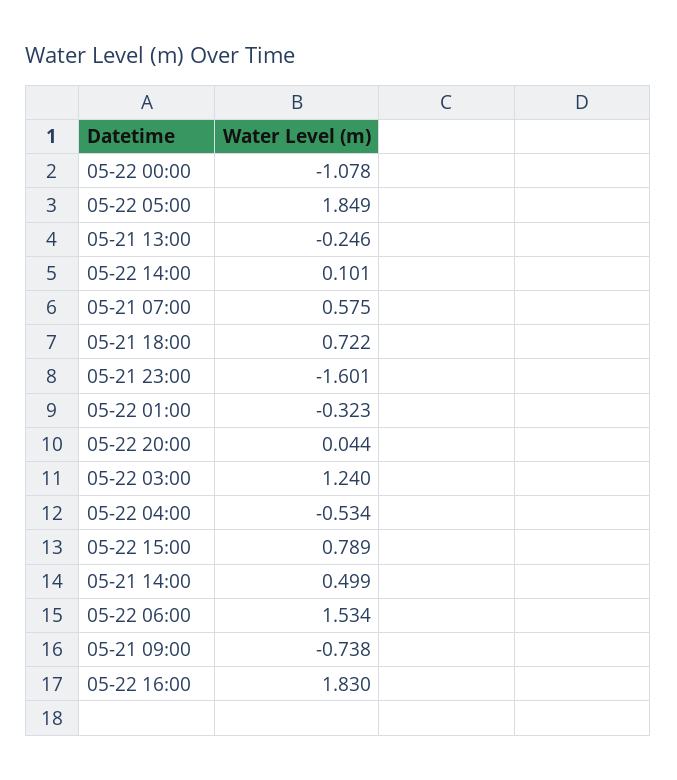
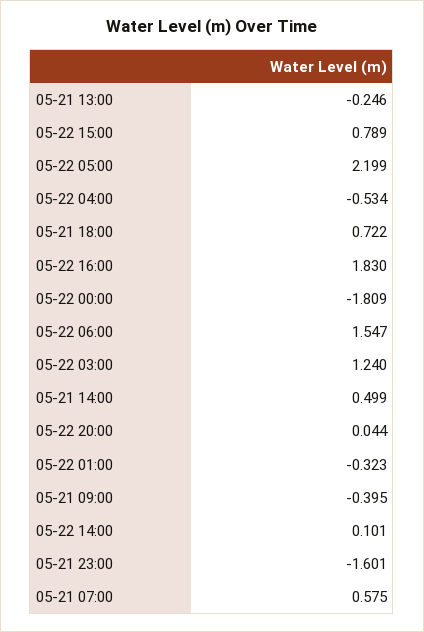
  {
-   "05-22 00:00": -1.078,
+   "05-22 00:00": -1.809,
-   "05-22 05:00": 1.849,
+   "05-22 05:00": 2.199,
    "05-21 13:00": -0.246,
    "05-22 14:00": 0.101,
    "05-21 07:00": 0.575,
    "05-21 18:00": 0.722,
    "05-21 23:00": -1.601,
    "05-22 01:00": -0.323,
    "05-22 20:00": 0.044,
    "05-22 03:00": 1.24,
    "05-22 04:00": -0.534,
    "05-22 15:00": 0.789,
    "05-21 14:00": 0.499,
-   "05-22 06:00": 1.534,
+   "05-22 06:00": 1.547,
-   "05-21 09:00": -0.738,
+   "05-21 09:00": -0.395,
    "05-22 16:00": 1.83
  }

